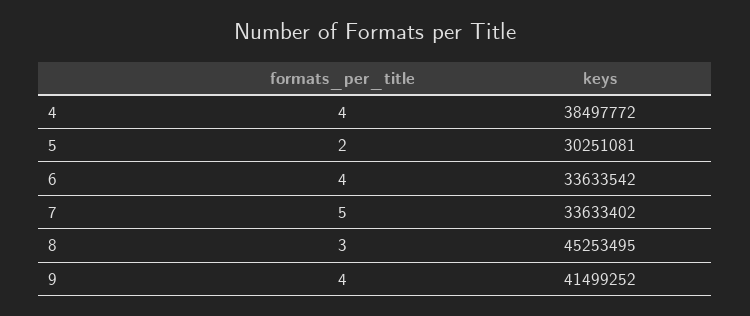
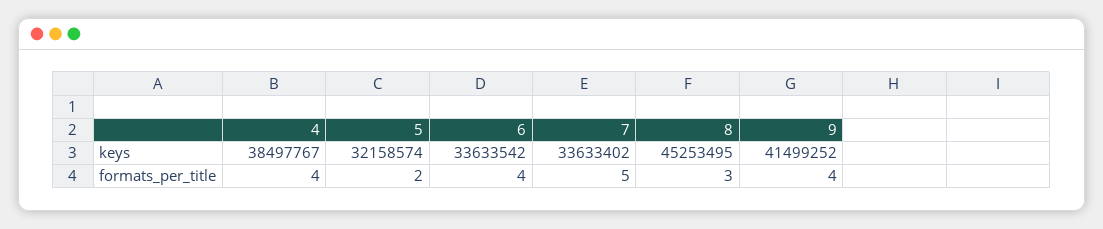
  {
    "formats_per_title": {
      "4": 4,
      "5": 2,
      "6": 4,
      "7": 5,
      "8": 3,
      "9": 4
    },
    "keys": {
-     "4": 38497772,
+     "4": 38497767,
-     "5": 30251081,
+     "5": 32158574,
      "6": 33633542,
      "7": 33633402,
      "8": 45253495,
      "9": 41499252
    }
  }

